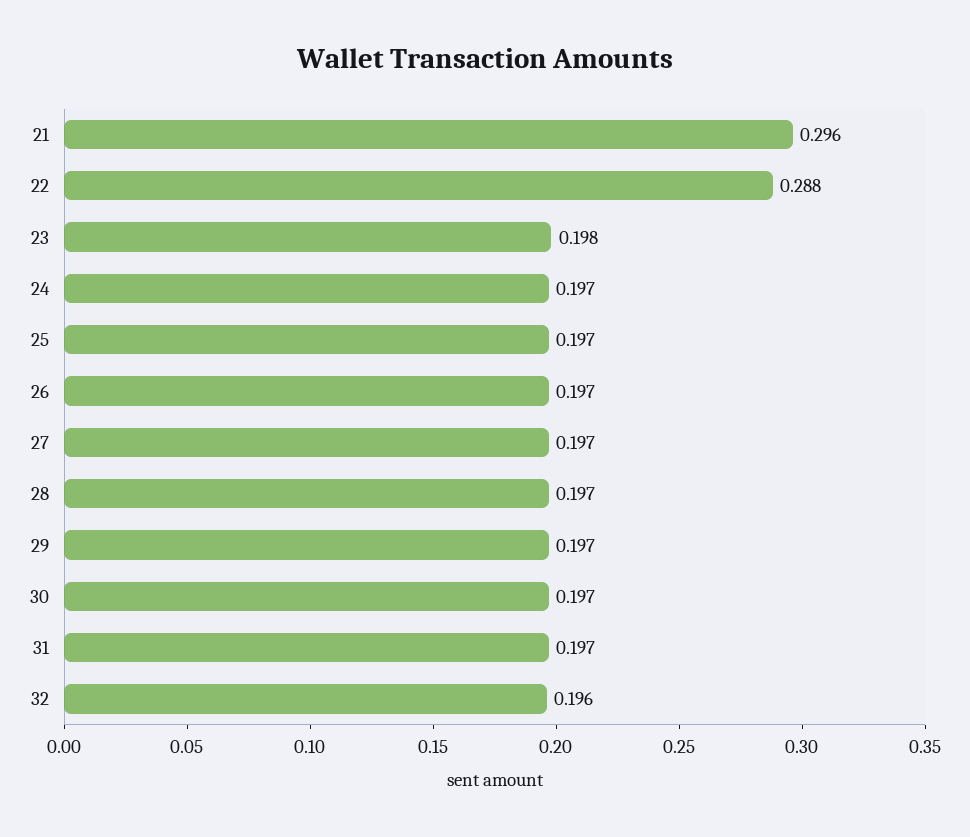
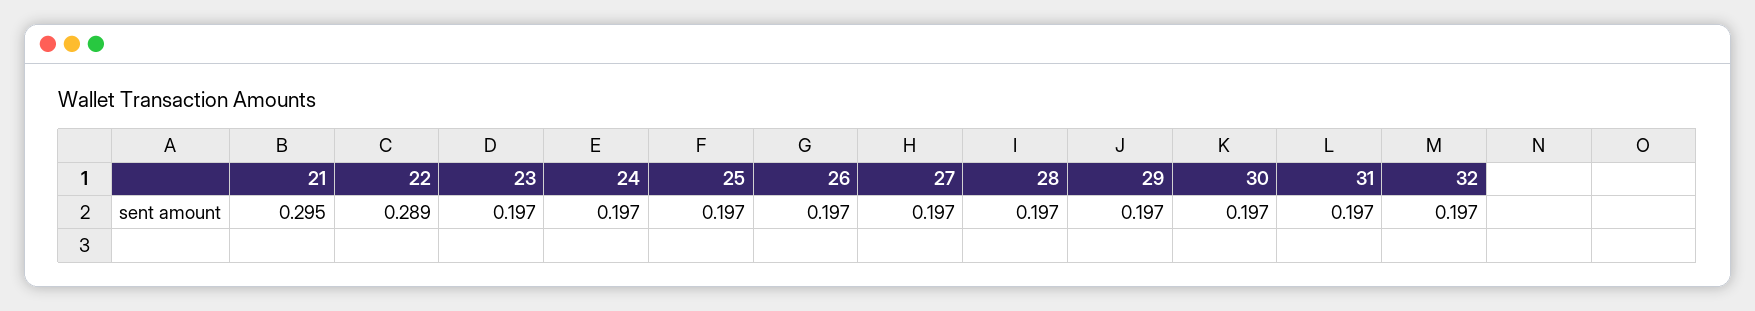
  {
-   "21": 0.296,
+   "21": 0.295,
-   "22": 0.288,
+   "22": 0.289,
-   "23": 0.198,
+   "23": 0.197,
    "24": 0.197,
    "25": 0.197,
    "26": 0.197,
    "27": 0.197,
    "28": 0.197,
    "29": 0.197,
    "30": 0.197,
    "31": 0.197,
-   "32": 0.196
+   "32": 0.197
  }

